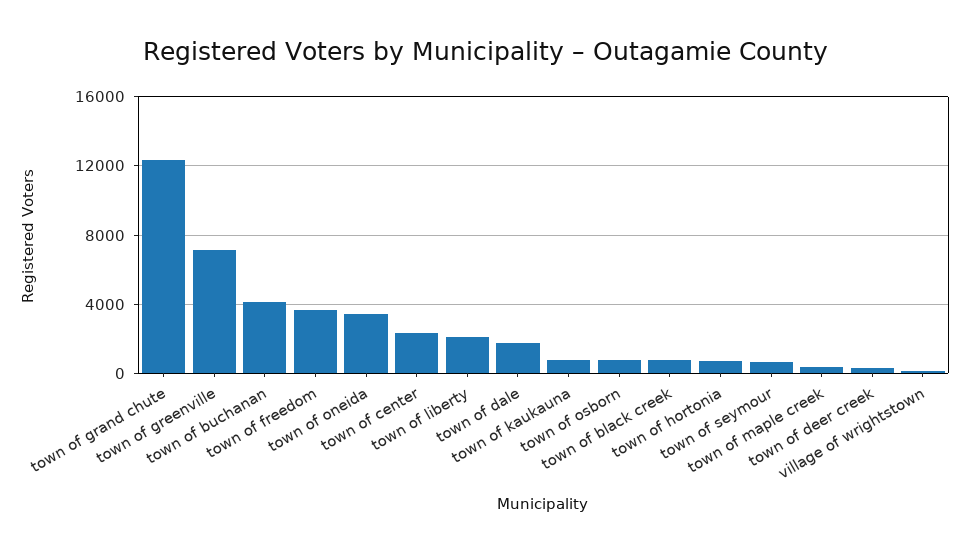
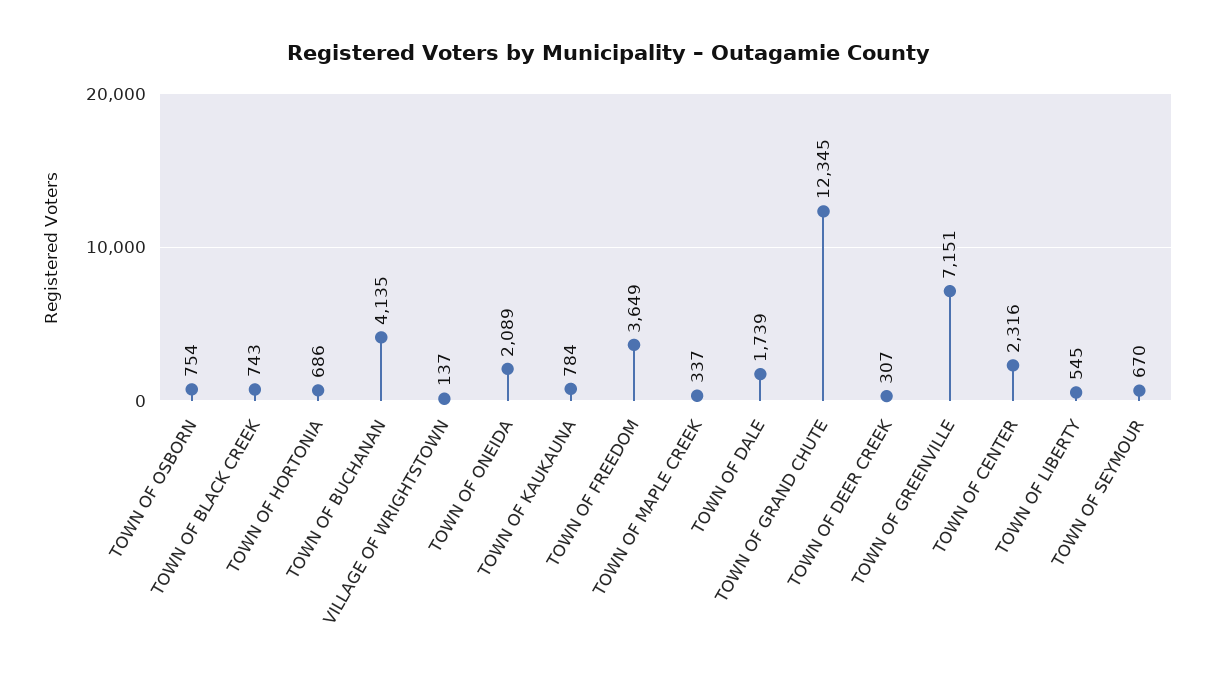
  {
    "town of grand chute": 12345,
    "town of greenville": 7151,
    "town of buchanan": 4135,
    "town of freedom": 3649,
-   "town of oneida": 3500,
+   "town of oneida": 2089,
    "town of center": 2316,
-   "town of liberty": 2000,
+   "town of liberty": 545,
    "town of dale": 1739,
    "town of kaukauna": 784,
    "town of osborn": 754,
    "town of black creek": 743,
    "town of hortonia": 686,
    "town of seymour": 670,
    "town of maple creek": 337,
    "town of deer creek": 307,
    "village of wrightstown": 137
  }

